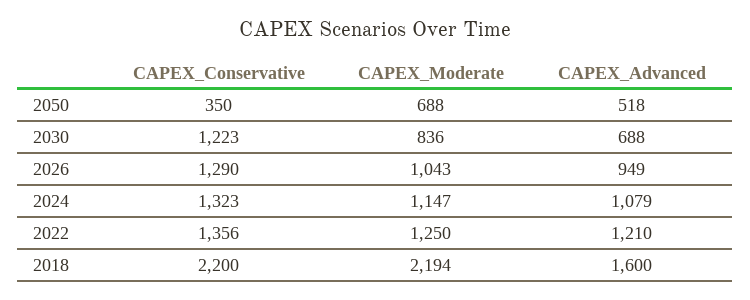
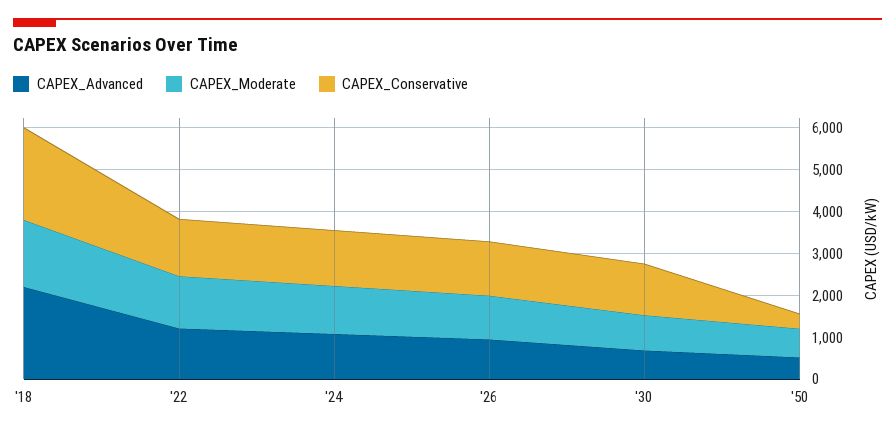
  {
    "CAPEX_Conservative": {
      "2050": 350,
      "2030": 1223,
      "2026": 1290,
      "2024": 1323,
      "2022": 1356,
      "2018": 2200
    },
    "CAPEX_Moderate": {
      "2050": 688,
      "2030": 836,
      "2026": 1043,
      "2024": 1147,
      "2022": 1250,
-     "2018": 2194
+     "2018": 1600
    },
    "CAPEX_Advanced": {
      "2050": 518,
      "2030": 688,
      "2026": 949,
      "2024": 1079,
      "2022": 1210,
-     "2018": 1600
+     "2018": 2200
    }
  }

